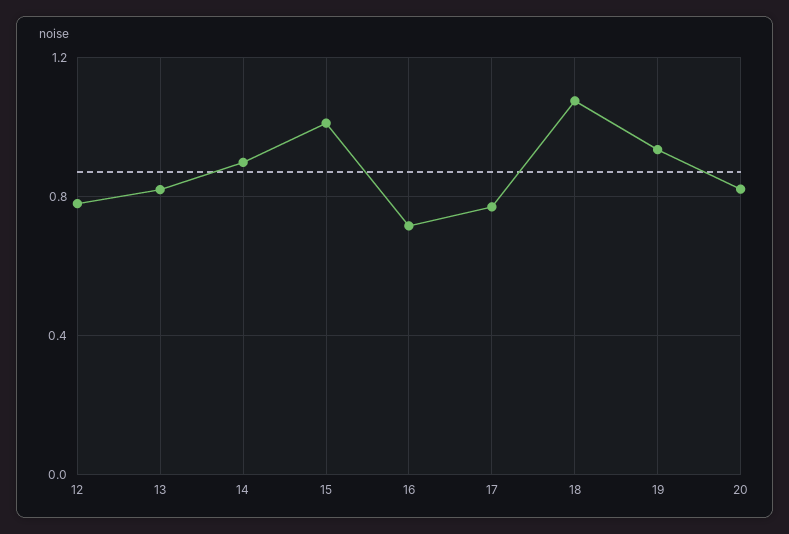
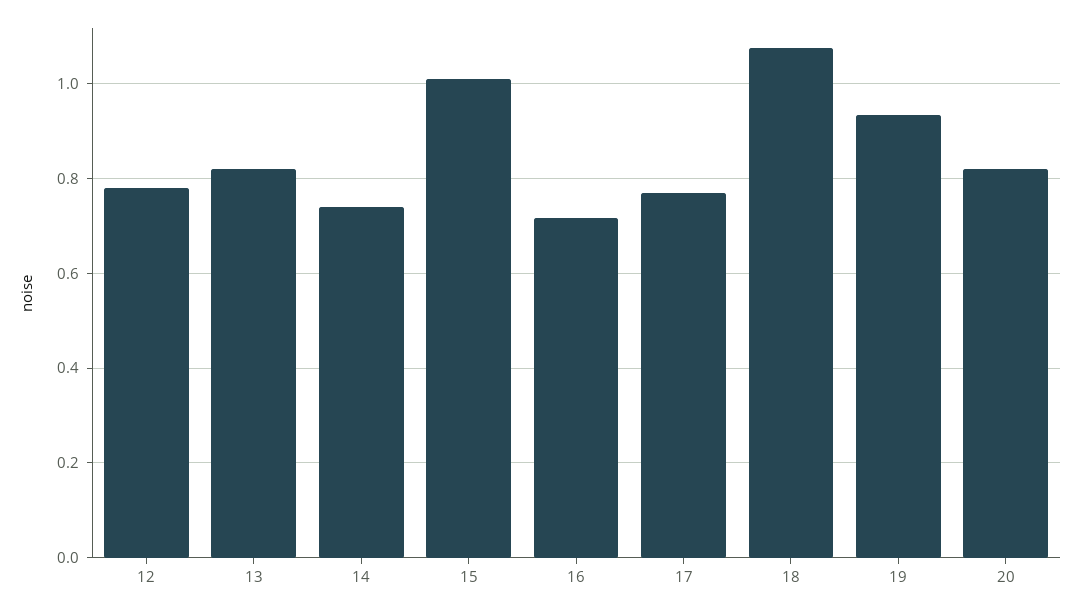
  {
    "12": 0.78,
    "13": 0.82,
-   "14": 0.9,
+   "14": 0.74,
    "15": 1.02,
    "16": 0.72,
    "17": 0.78,
    "18": 1.08,
    "19": 0.94,
    "20": 0.82
  }

